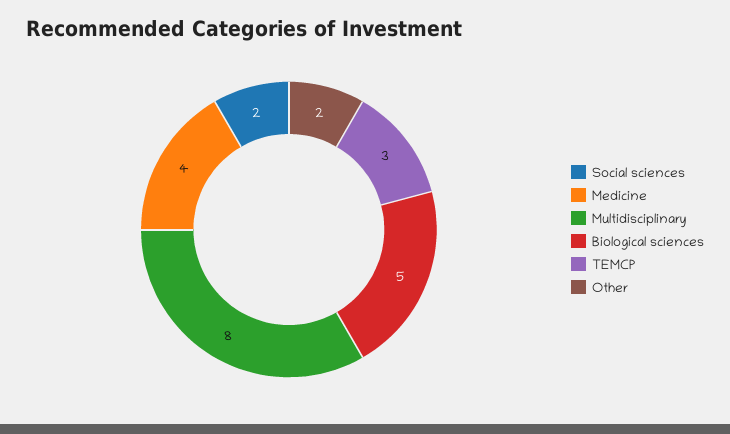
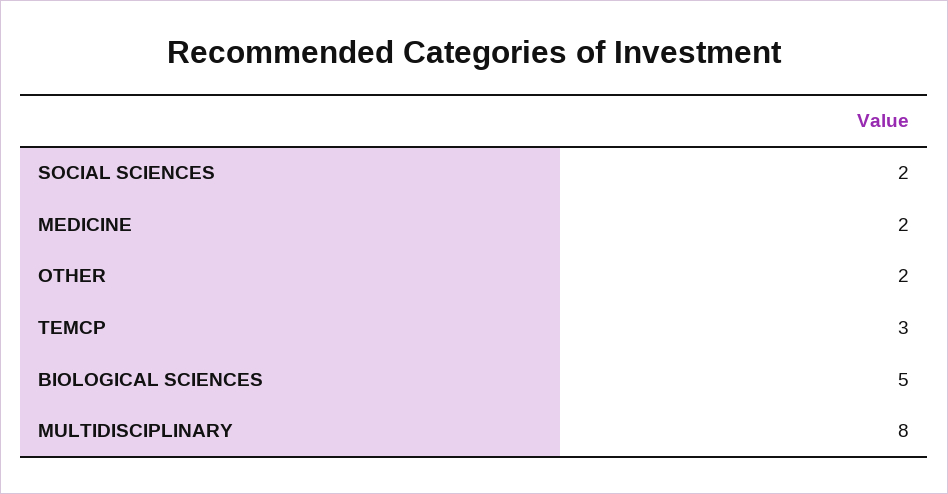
  {
    "Social sciences": 2,
-   "Medicine": 4,
+   "Medicine": 2,
    "Multidisciplinary": 8,
    "Biological sciences": 5,
    "TEMCP": 3,
    "Other": 2
  }

